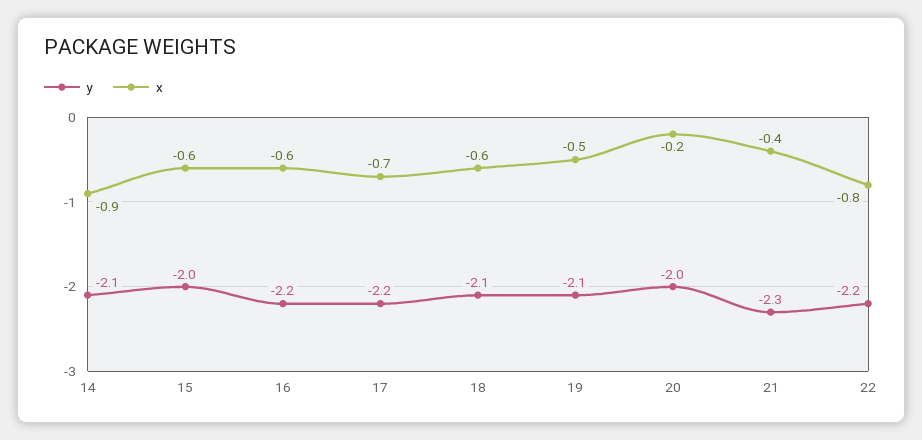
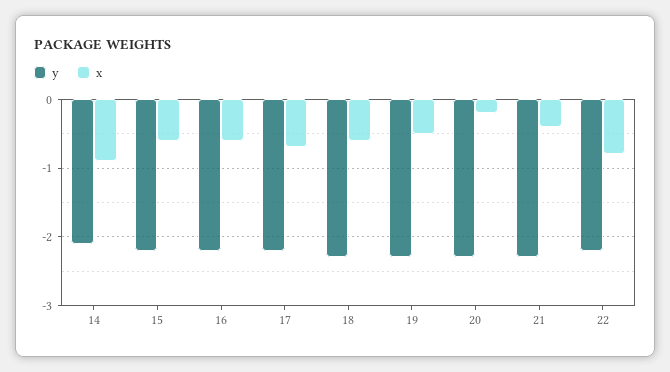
  {
    "y": {
      "14": -2.1,
-     "15": -2,
+     "15": -2.2,
      "16": -2.2,
      "17": -2.2,
-     "18": -2.1,
+     "18": -2.3,
-     "19": -2.1,
+     "19": -2.3,
-     "20": -2,
+     "20": -2.3,
      "21": -2.3,
      "22": -2.2
    },
    "x": {
      "14": -0.9,
      "15": -0.6,
      "16": -0.6,
      "17": -0.7,
      "18": -0.6,
      "19": -0.5,
      "20": -0.2,
      "21": -0.4,
      "22": -0.8
    }
  }

